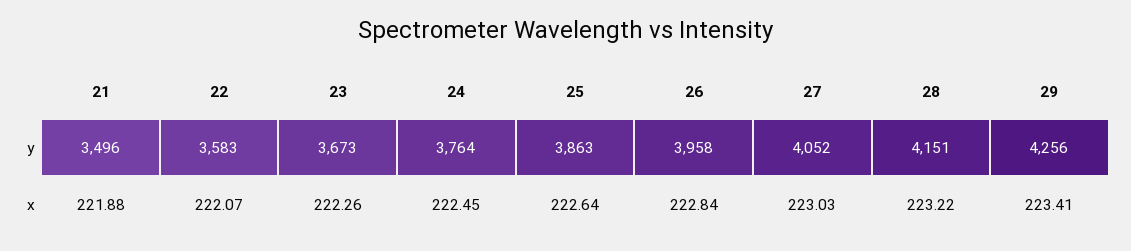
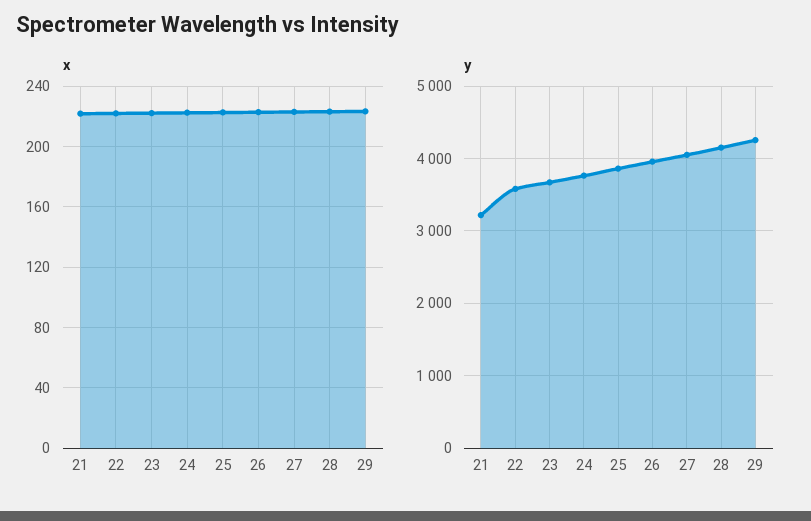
  {
    "y": {
-     "21": 3496,
+     "21": 3200,
      "22": 3583,
      "23": 3673,
      "24": 3764,
      "25": 3863,
      "26": 3958,
      "27": 4052,
      "28": 4151,
      "29": 4256
    },
    "x": {
      "21": 221.88,
      "22": 222.07,
      "23": 222.26,
      "24": 222.45,
      "25": 222.64,
      "26": 222.84,
      "27": 223.03,
      "28": 223.22,
      "29": 223.41
    }
  }

